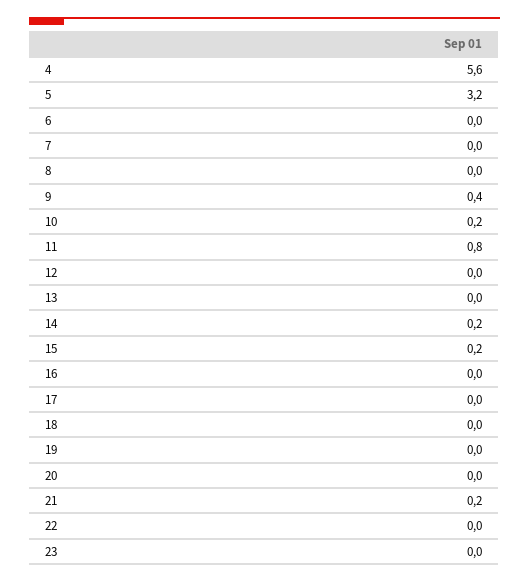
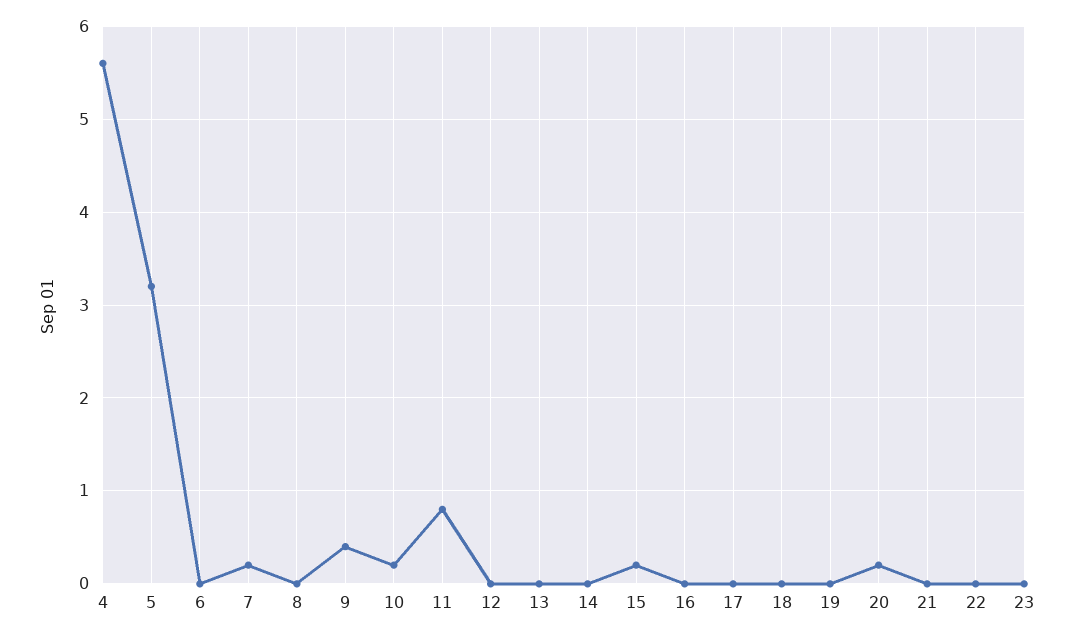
  {
    "4": 5.6,
    "5": 3.2,
    "6": 0,
-   "7": 0,
+   "7": 0.2,
    "8": 0,
    "9": 0.4,
    "10": 0.2,
    "11": 0.8,
    "12": 0,
    "13": 0,
-   "14": 0.2,
+   "14": 0,
    "15": 0.2,
    "16": 0,
    "17": 0,
    "18": 0,
    "19": 0,
-   "20": 0,
+   "20": 0.2,
-   "21": 0.2,
+   "21": 0,
    "22": 0,
    "23": 0
  }

